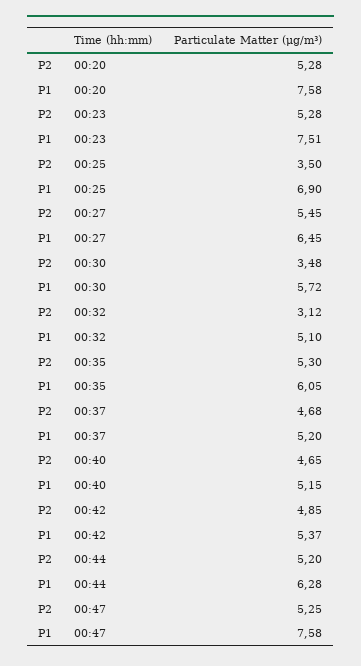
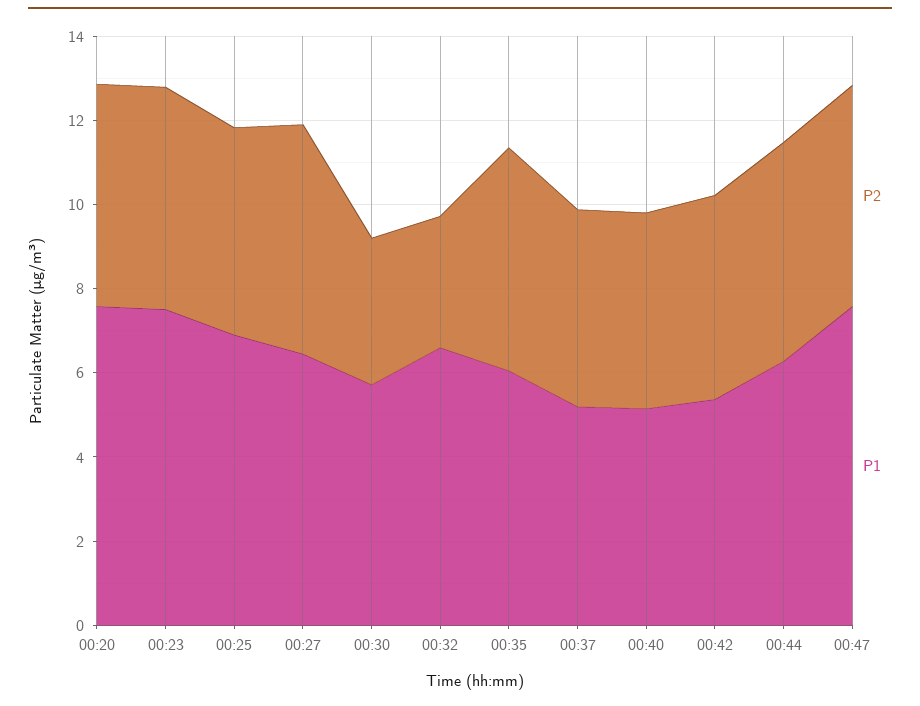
  {
    "P2": {
      "00:20": 5.28,
      "00:23": 5.28,
-     "00:25": 3.5,
+     "00:25": 5,
      "00:27": 5.45,
      "00:30": 3.48,
      "00:32": 3.12,
      "00:35": 5.3,
      "00:37": 4.68,
      "00:40": 4.65,
      "00:42": 4.85,
      "00:44": 5.2,
      "00:47": 5.25
    },
    "P1": {
      "00:20": 7.58,
      "00:23": 7.51,
      "00:25": 6.9,
      "00:27": 6.45,
      "00:30": 5.72,
-     "00:32": 5.1,
+     "00:32": 6.5,
      "00:35": 6.05,
      "00:37": 5.2,
      "00:40": 5.15,
      "00:42": 5.37,
      "00:44": 6.28,
      "00:47": 7.58
    }
  }

